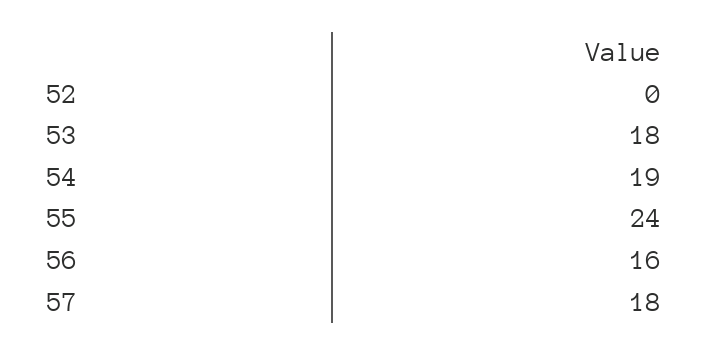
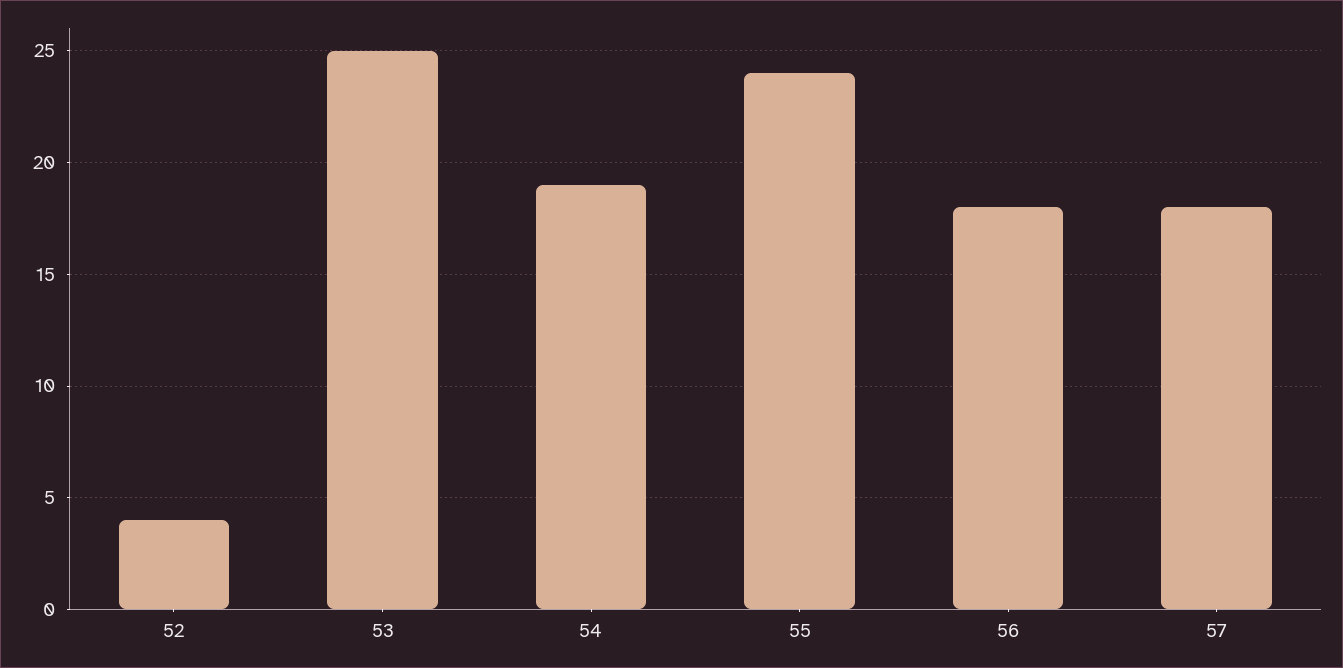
  {
-   "52": 0,
+   "52": 4,
-   "53": 18,
+   "53": 25,
    "54": 19,
    "55": 24,
-   "56": 16,
+   "56": 18,
    "57": 18
  }

